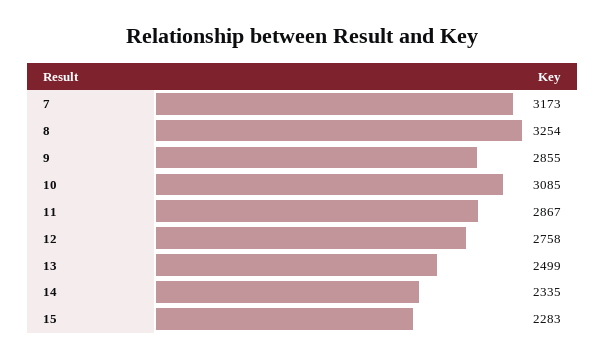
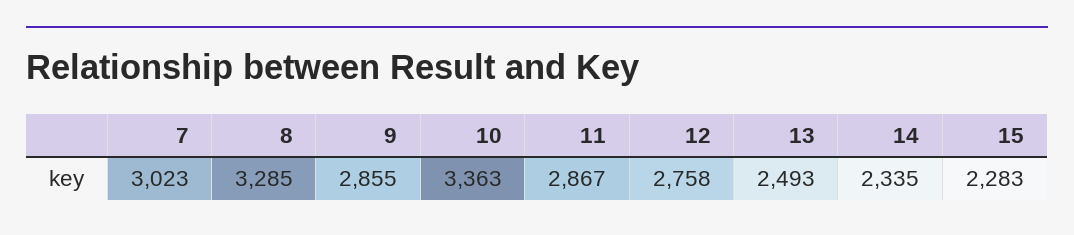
  {
-   "7": 3173,
+   "7": 3023,
-   "8": 3254,
+   "8": 3285,
    "9": 2855,
-   "10": 3085,
+   "10": 3363,
    "11": 2867,
    "12": 2758,
-   "13": 2499,
+   "13": 2493,
    "14": 2335,
    "15": 2283
  }

